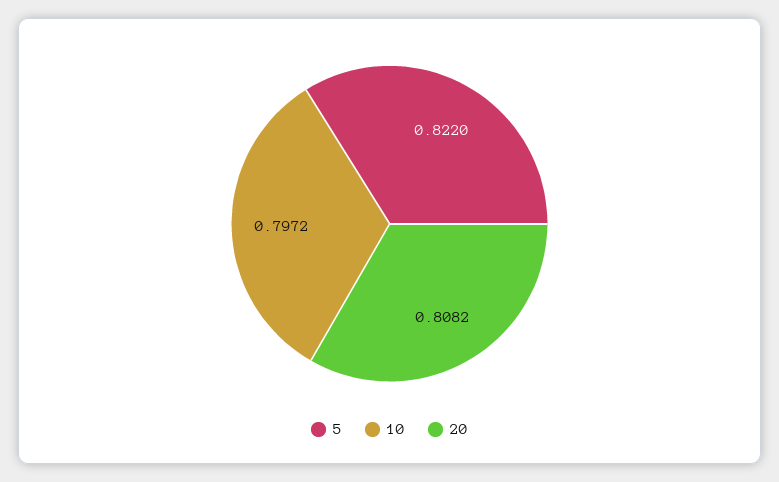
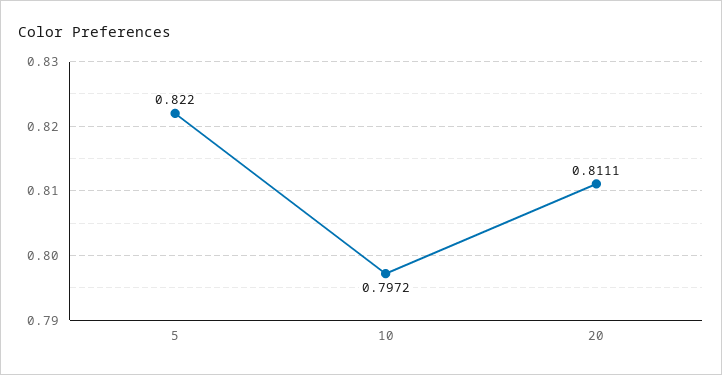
  {
    "5": 0.822,
    "10": 0.7972,
-   "20": 0.8082
+   "20": 0.8111
  }

